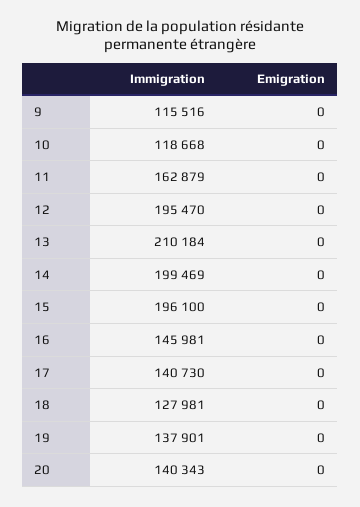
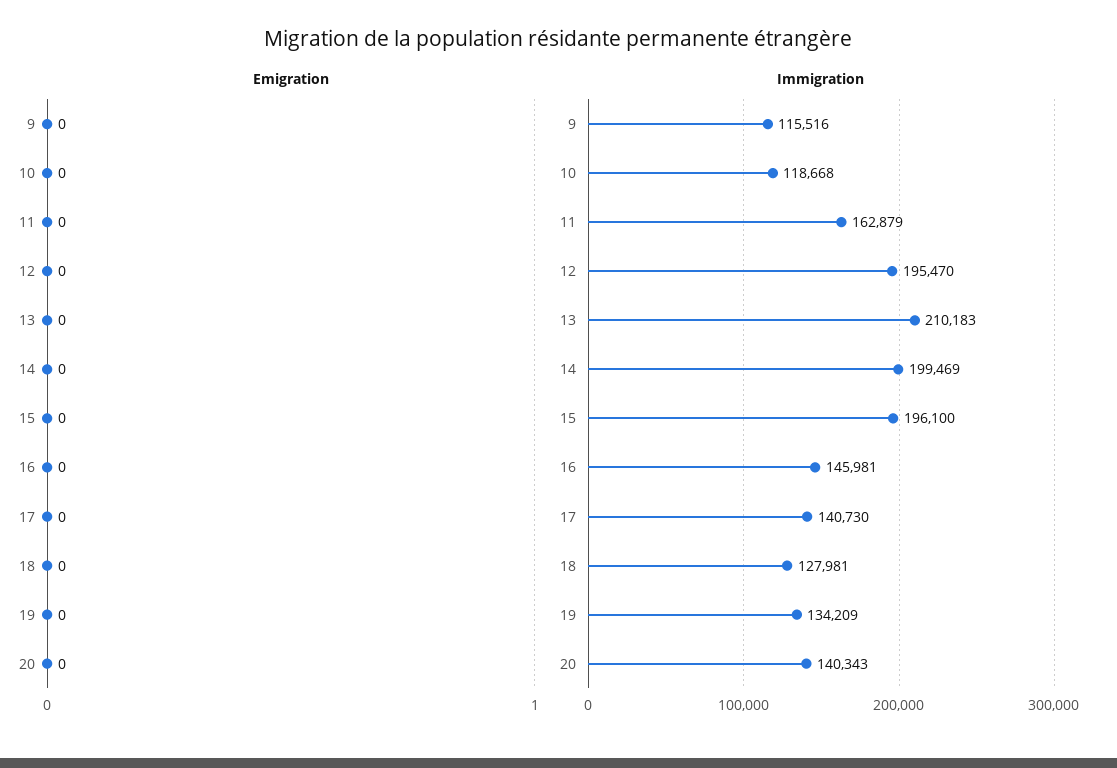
  {
    "Immigration": {
      "9": 115516,
      "10": 118668,
      "11": 162879,
      "12": 195470,
-     "13": 210184,
+     "13": 210183,
      "14": 199469,
      "15": 196100,
      "16": 145981,
      "17": 140730,
      "18": 127981,
-     "19": 137901,
+     "19": 134209,
      "20": 140343
    },
    "Emigration": {
      "9": 0,
      "10": 0,
      "11": 0,
      "12": 0,
      "13": 0,
      "14": 0,
      "15": 0,
      "16": 0,
      "17": 0,
      "18": 0,
      "19": 0,
      "20": 0
    }
  }

